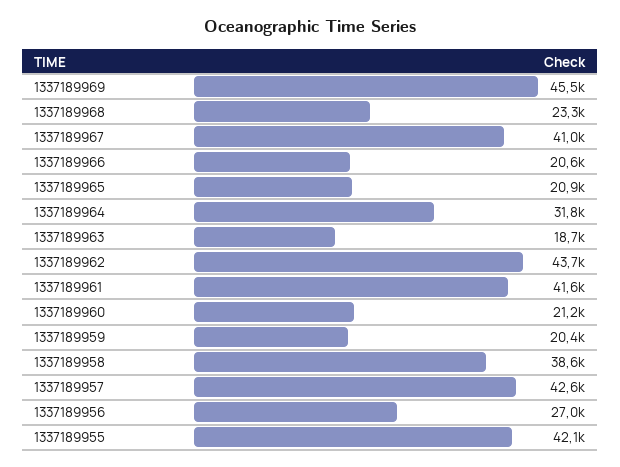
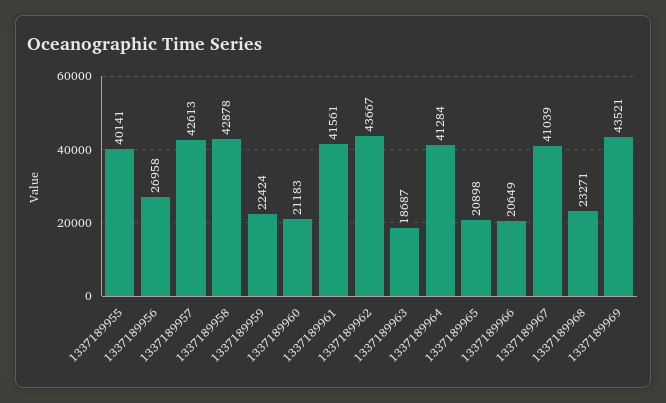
  {
-   "1337189969": 45500,
+   "1337189969": 43521,
    "1337189968": 23271,
    "1337189967": 41039,
    "1337189966": 20649,
    "1337189965": 20898,
-   "1337189964": 31800,
+   "1337189964": 41284,
    "1337189963": 18687,
    "1337189962": 43667,
    "1337189961": 41561,
    "1337189960": 21183,
-   "1337189959": 20400,
+   "1337189959": 22424,
-   "1337189958": 38600,
+   "1337189958": 42878,
    "1337189957": 42613,
    "1337189956": 26958,
-   "1337189955": 42100
+   "1337189955": 40141
  }

